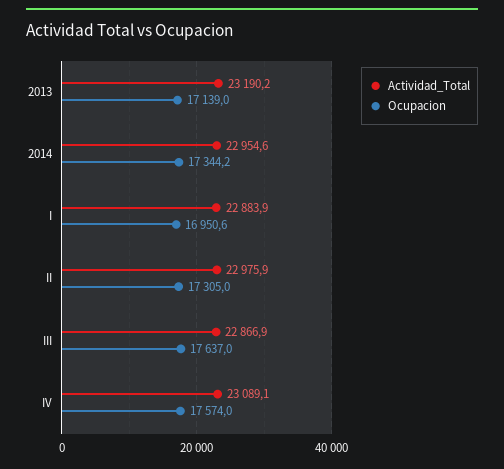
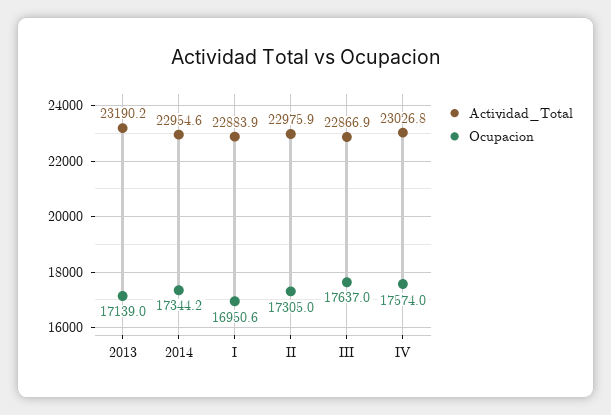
  {
    "Actividad_Total": {
      "2013": 23190.2,
      "2014": 22954.6,
      "I": 22883.9,
      "II": 22975.9,
      "III": 22866.9,
-     "IV": 23089.1
+     "IV": 23026.8
    },
    "Ocupacion": {
      "2013": 17139,
      "2014": 17344.2,
      "I": 16950.6,
      "II": 17305,
      "III": 17637,
      "IV": 17574
    }
  }

